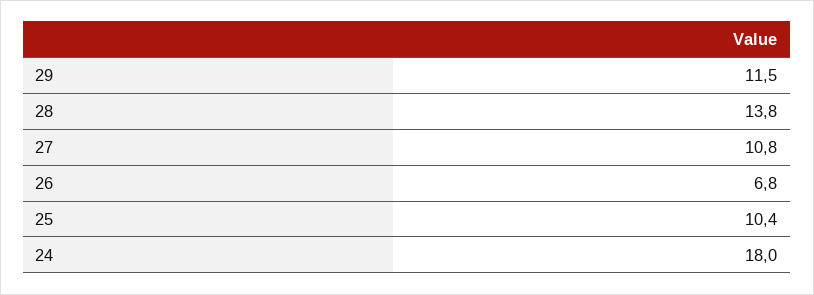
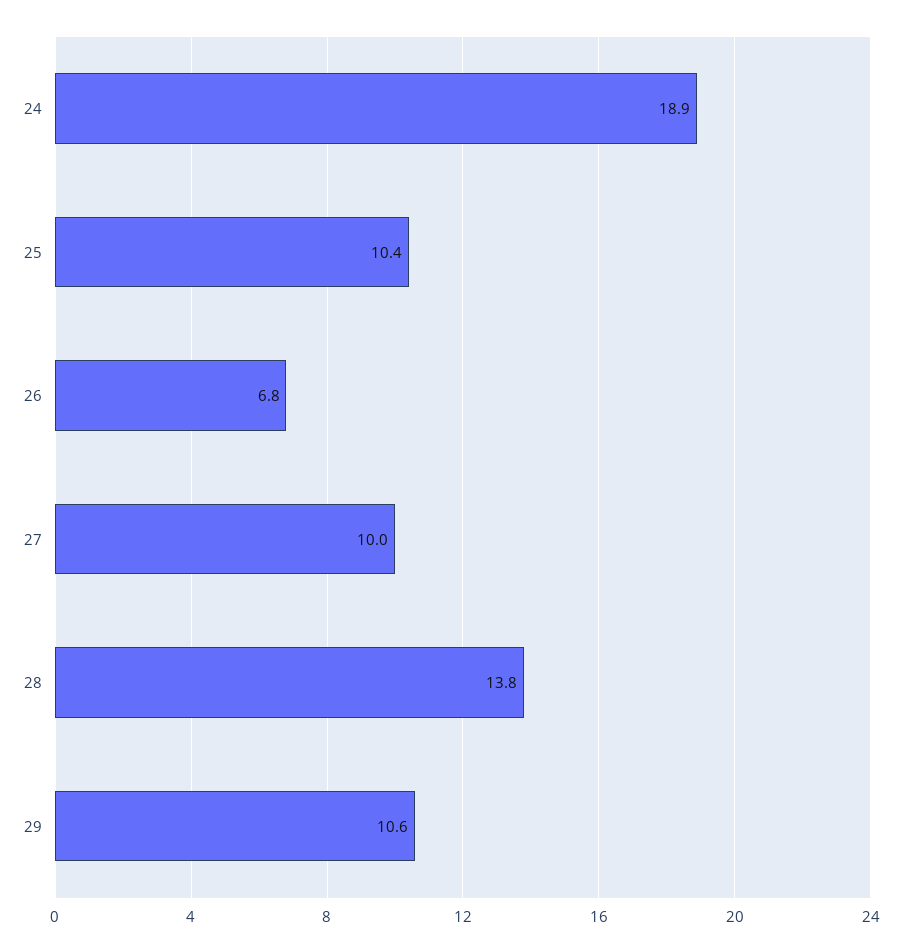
  {
-   "29": 11.5,
+   "29": 10.6,
    "28": 13.8,
-   "27": 10.8,
+   "27": 10,
    "26": 6.8,
    "25": 10.4,
-   "24": 18
+   "24": 18.9
  }

